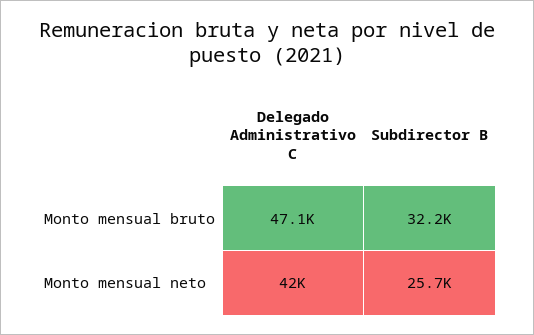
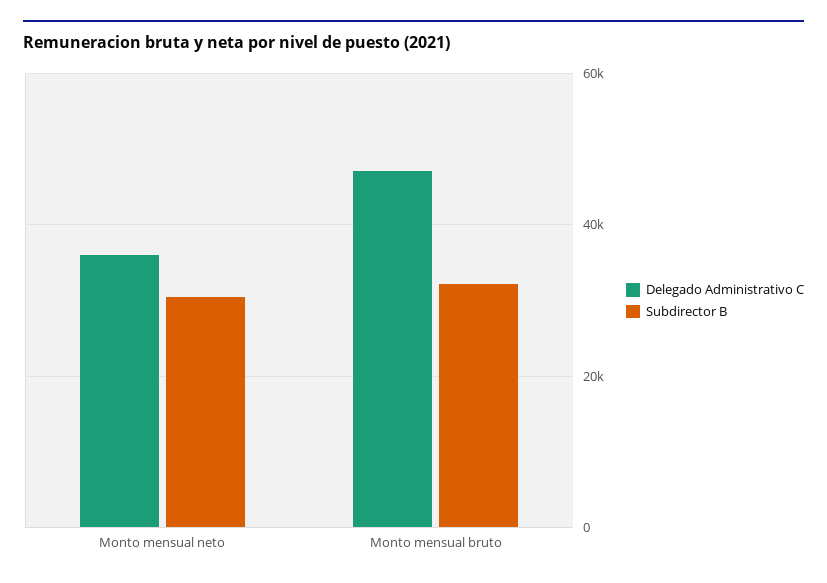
  {
    "Delegado Administrativo C": {
      "Monto mensual bruto": 47100,
-     "Monto mensual neto": 42000
+     "Monto mensual neto": 36000
    },
    "Subdirector B": {
      "Monto mensual bruto": 32200,
-     "Monto mensual neto": 25700
+     "Monto mensual neto": 30000
    }
  }

